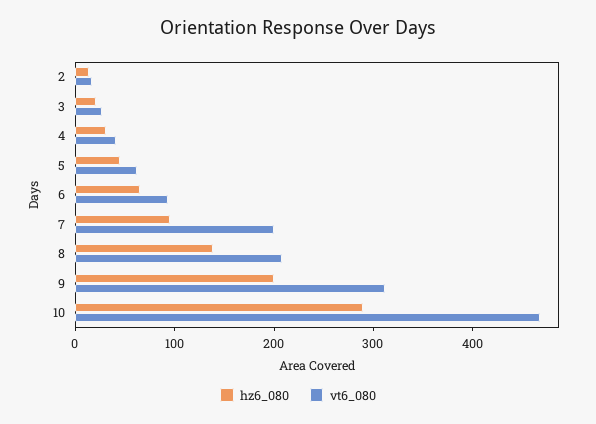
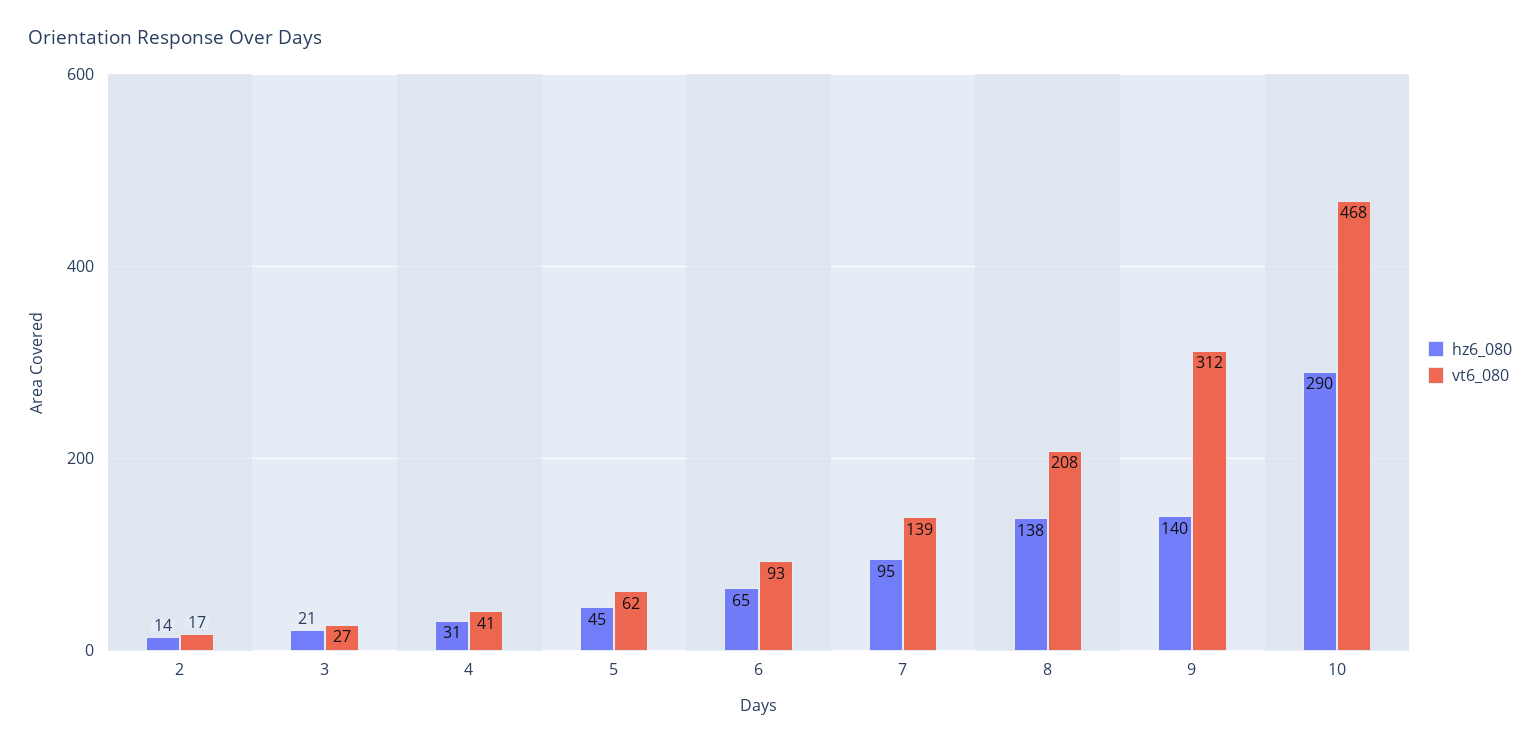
  {
    "hz6_080": {
      "2": 14,
      "3": 21,
      "4": 31,
      "5": 45,
      "6": 65,
      "7": 95,
      "8": 138,
-     "9": 200,
+     "9": 140,
      "10": 290
    },
    "vt6_080": {
      "2": 17,
      "3": 27,
      "4": 41,
      "5": 62,
      "6": 93,
-     "7": 200,
+     "7": 139,
      "8": 208,
      "9": 312,
      "10": 468
    }
  }

